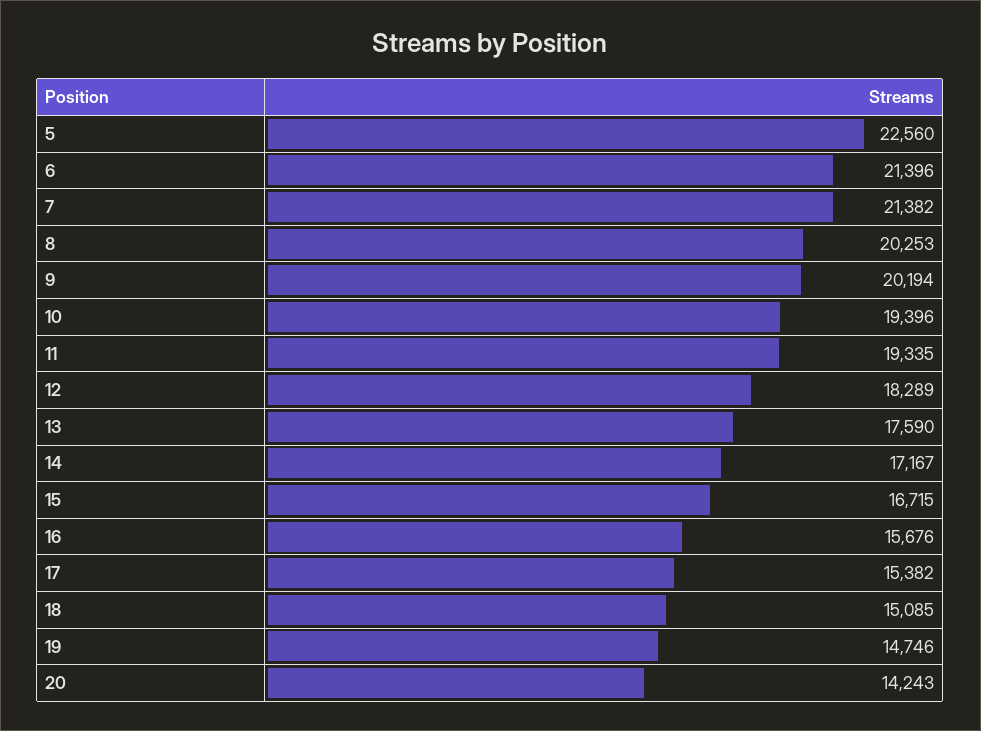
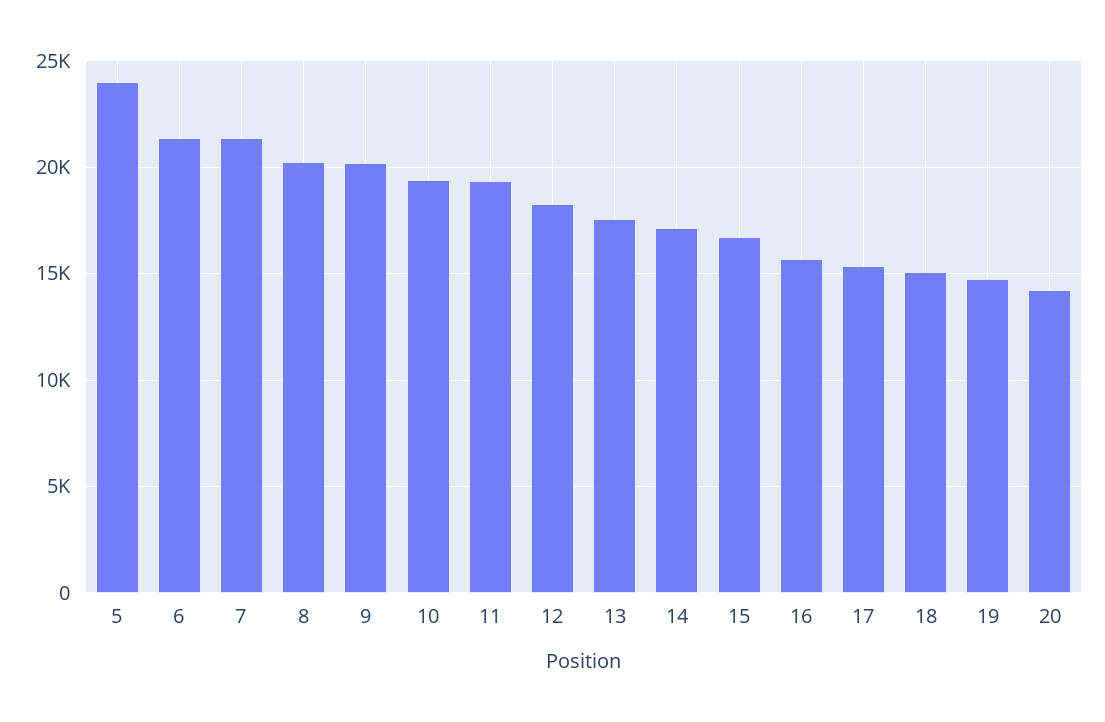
  {
-   "5": 22560,
+   "5": 24000,
    "6": 21396,
    "7": 21382,
    "8": 20253,
    "9": 20194,
    "10": 19396,
    "11": 19335,
    "12": 18289,
    "13": 17590,
    "14": 17167,
    "15": 16715,
    "16": 15676,
    "17": 15382,
    "18": 15085,
    "19": 14746,
    "20": 14243
  }

